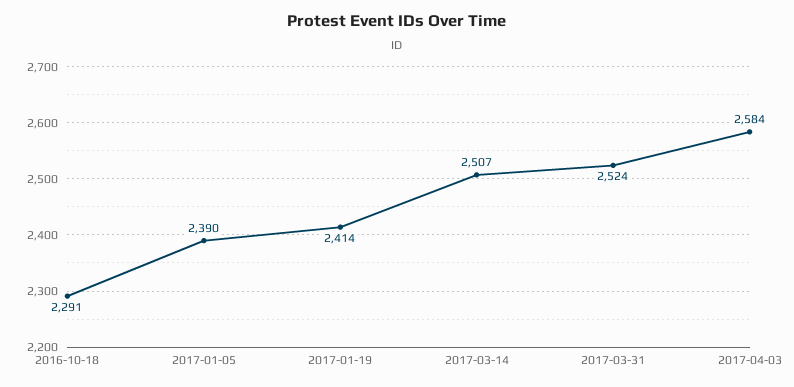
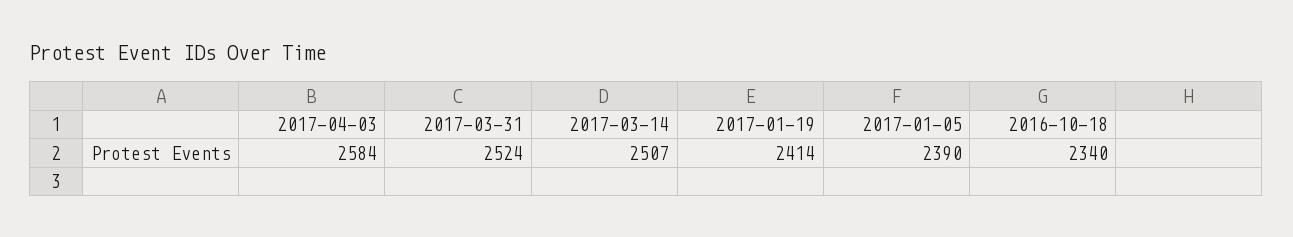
  {
-   "2016-10-18": 2291,
+   "2016-10-18": 2340,
    "2017-01-05": 2390,
    "2017-01-19": 2414,
    "2017-03-14": 2507,
    "2017-03-31": 2524,
    "2017-04-03": 2584
  }

